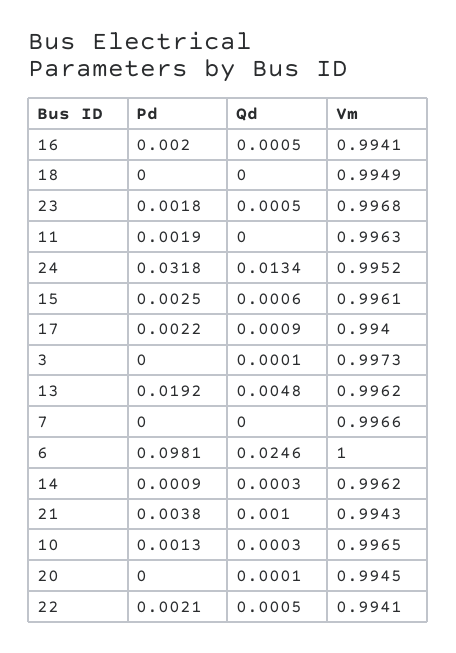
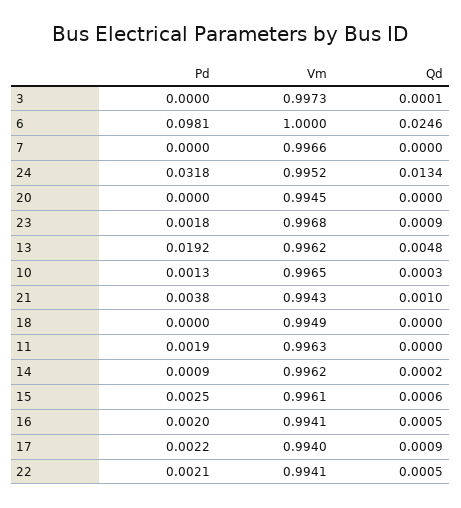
  {
    "Pd": {
      "16": 0.002,
      "18": 0,
      "23": 0.0018,
      "11": 0.0019,
      "24": 0.0318,
      "15": 0.0025,
      "17": 0.0022,
      "3": 0,
      "13": 0.0192,
      "7": 0,
      "6": 0.0981,
      "14": 0.0009,
      "21": 0.0038,
      "10": 0.0013,
      "20": 0,
      "22": 0.0021
    },
    "Qd": {
      "16": 0.0005,
      "18": 0,
-     "23": 0.0005,
+     "23": 0.0009,
      "11": 0,
      "24": 0.0134,
      "15": 0.0006,
      "17": 0.0009,
      "3": 0.0001,
      "13": 0.0048,
      "7": 0,
      "6": 0.0246,
-     "14": 0.0003,
+     "14": 0.0002,
      "21": 0.001,
      "10": 0.0003,
-     "20": 0.0001,
+     "20": 0,
      "22": 0.0005
    },
    "Vm": {
      "16": 0.9941,
      "18": 0.9949,
      "23": 0.9968,
      "11": 0.9963,
      "24": 0.9952,
      "15": 0.9961,
      "17": 0.994,
      "3": 0.9973,
      "13": 0.9962,
      "7": 0.9966,
      "6": 1,
      "14": 0.9962,
      "21": 0.9943,
      "10": 0.9965,
      "20": 0.9945,
      "22": 0.9941
    }
  }

